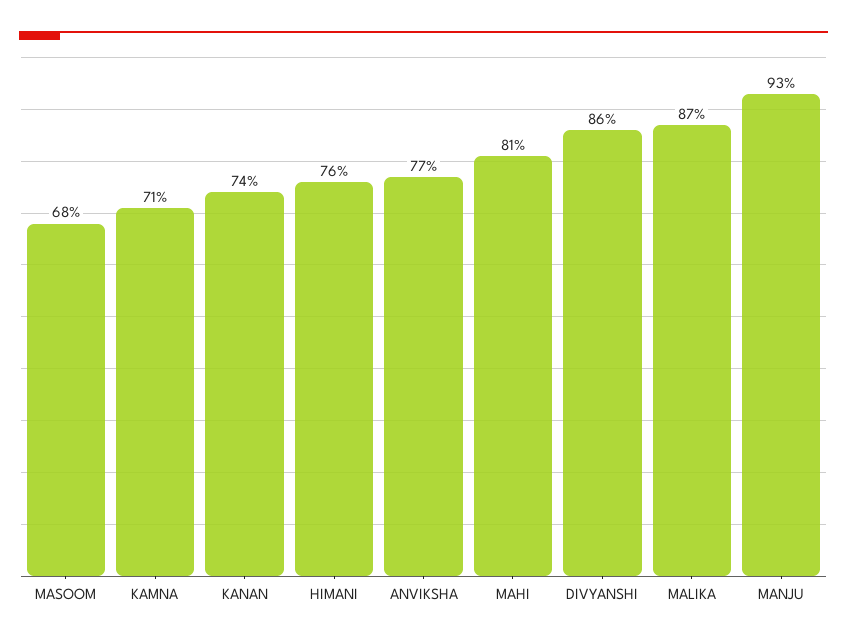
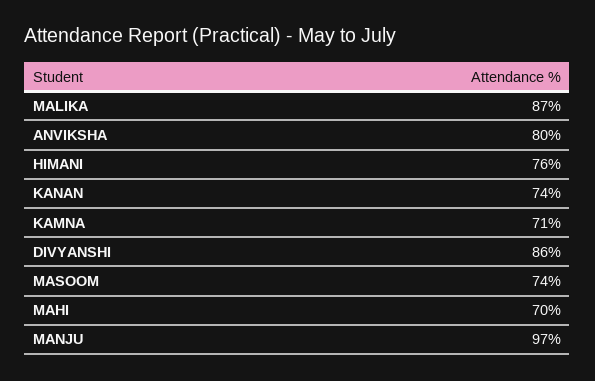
  {
-   "MASOOM": 68,
+   "MASOOM": 74,
    "KAMNA": 71,
    "KANAN": 74,
    "HIMANI": 76,
-   "ANVIKSHA": 77,
+   "ANVIKSHA": 80,
-   "MAHI": 81,
+   "MAHI": 70,
    "DIVYANSHI": 86,
    "MALIKA": 87,
-   "MANJU": 93
+   "MANJU": 97
  }

